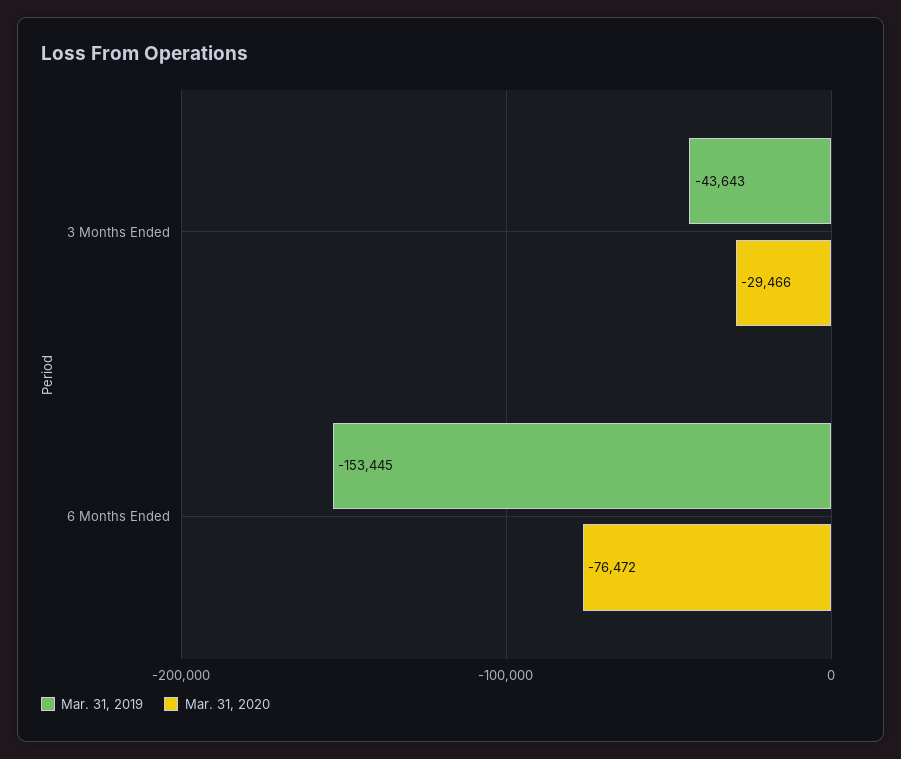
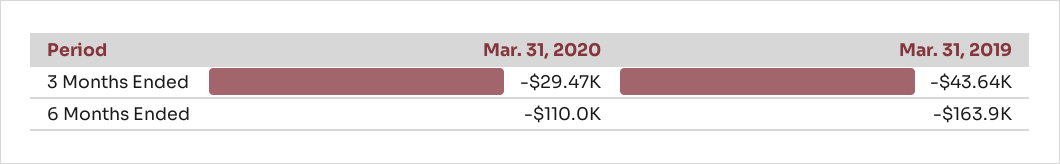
  {
    "Mar. 31, 2019": {
      "3 Months Ended": -43643,
-     "6 Months Ended": -153445
+     "6 Months Ended": -163900
    },
    "Mar. 31, 2020": {
      "3 Months Ended": -29466,
-     "6 Months Ended": -76472
+     "6 Months Ended": -110000
    }
  }

